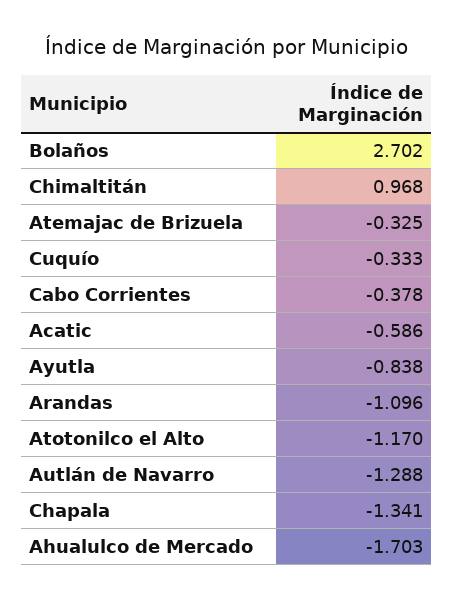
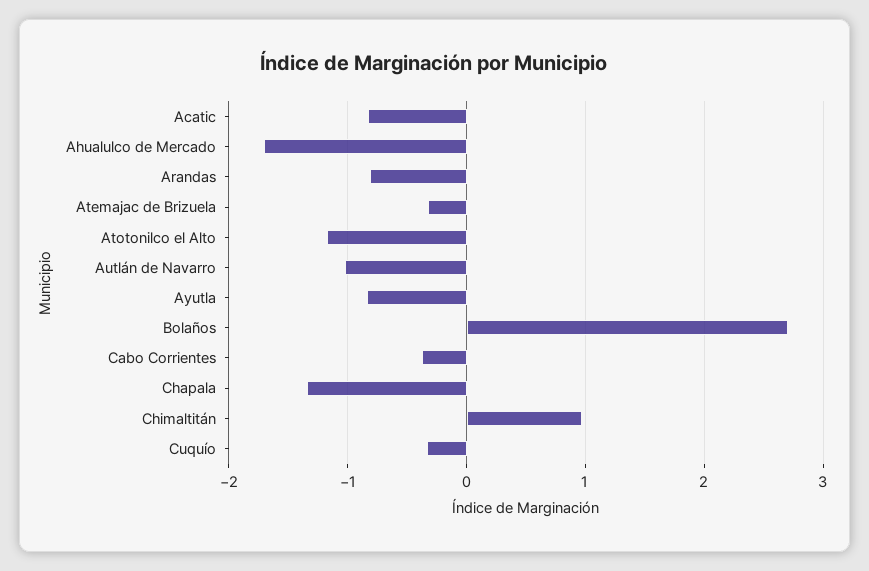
  {
    "Bolaños": 2.702,
    "Chimaltitán": 0.968,
    "Atemajac de Brizuela": -0.325,
    "Cuquío": -0.333,
    "Cabo Corrientes": -0.378,
-   "Acatic": -0.586,
+   "Acatic": -0.8,
    "Ayutla": -0.838,
-   "Arandas": -1.096,
+   "Arandas": -0.8,
    "Atotonilco el Alto": -1.17,
-   "Autlán de Navarro": -1.288,
+   "Autlán de Navarro": -1,
    "Chapala": -1.341,
    "Ahualulco de Mercado": -1.703
  }

